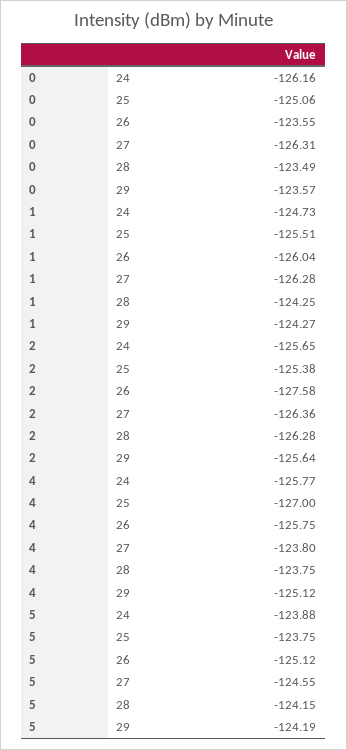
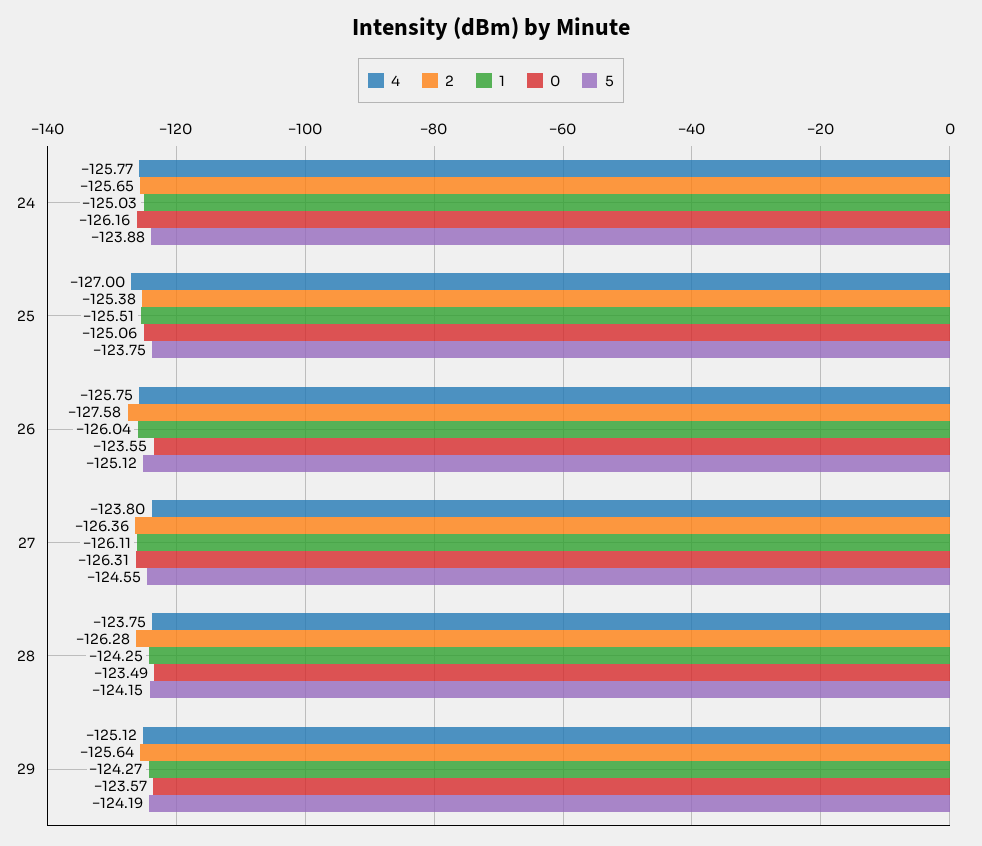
  {
    "0": {
      "24": -126.16,
      "25": -125.06,
      "26": -123.55,
      "27": -126.31,
      "28": -123.49,
      "29": -123.57
    },
    "1": {
-     "24": -124.73,
+     "24": -125.03,
      "25": -125.51,
      "26": -126.04,
-     "27": -126.28,
+     "27": -126.11,
      "28": -124.25,
      "29": -124.27
    },
    "2": {
      "24": -125.65,
      "25": -125.38,
      "26": -127.58,
      "27": -126.36,
      "28": -126.28,
      "29": -125.64
    },
    "4": {
      "24": -125.77,
      "25": -127,
      "26": -125.75,
      "27": -123.8,
      "28": -123.75,
      "29": -125.12
    },
    "5": {
      "24": -123.88,
      "25": -123.75,
      "26": -125.12,
      "27": -124.55,
      "28": -124.15,
      "29": -124.19
    }
  }

